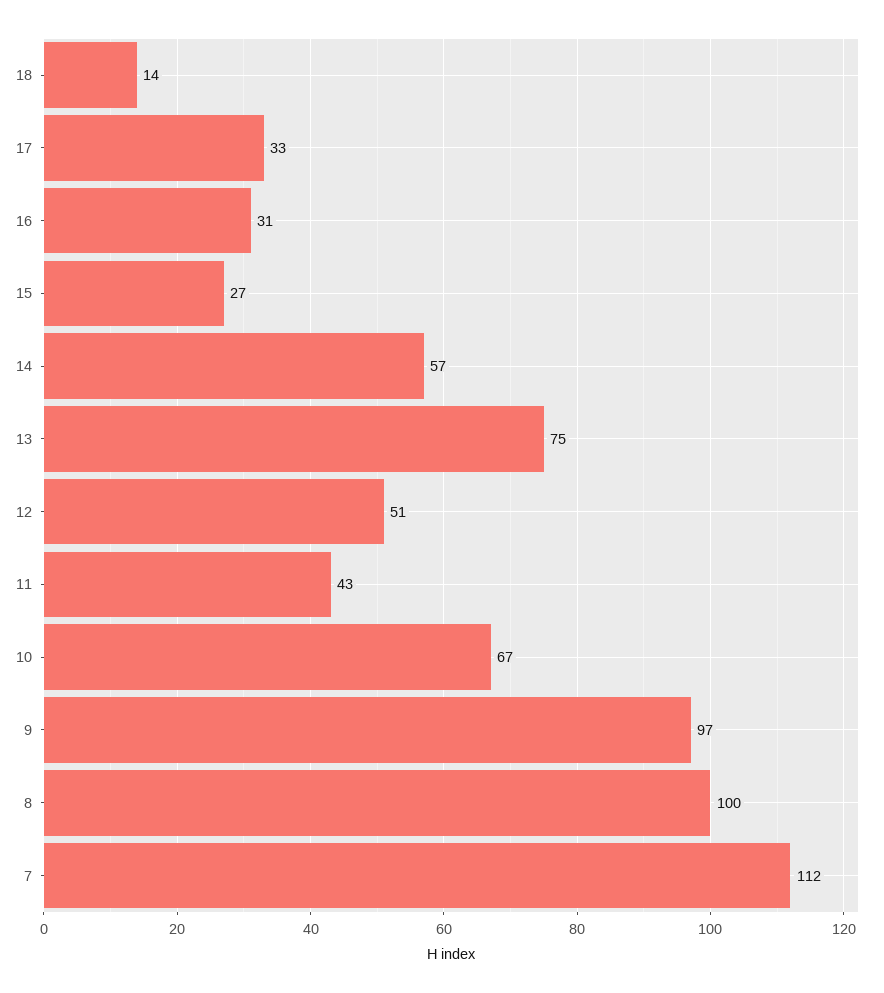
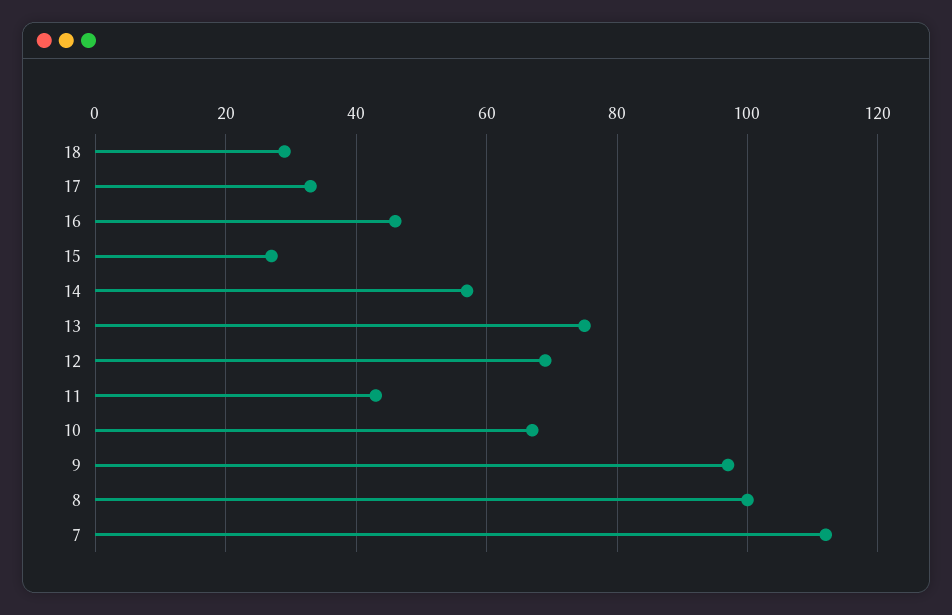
  {
-   "18": 14,
+   "18": 30,
    "17": 33,
-   "16": 31,
+   "16": 45,
    "15": 27,
    "14": 57,
    "13": 75,
-   "12": 51,
+   "12": 70,
    "11": 43,
    "10": 67,
    "9": 97,
    "8": 100,
    "7": 112
  }

